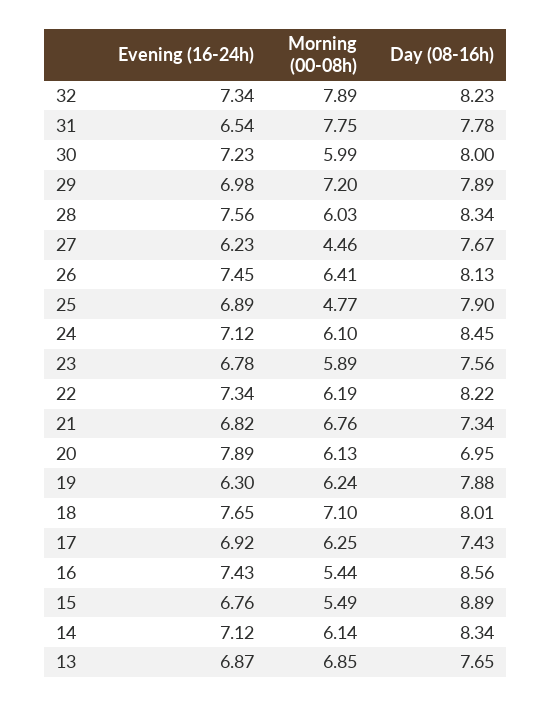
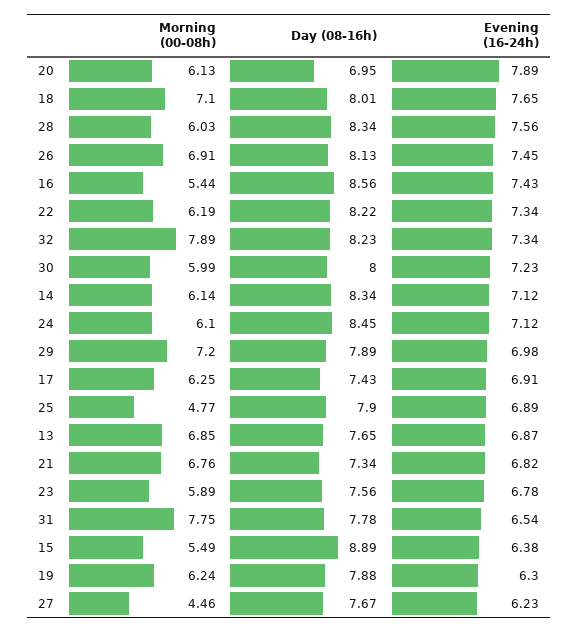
  {
    "Evening (16-24h)": {
      "32": 7.34,
      "31": 6.54,
      "30": 7.23,
      "29": 6.98,
      "28": 7.56,
      "27": 6.23,
      "26": 7.45,
      "25": 6.89,
      "24": 7.12,
      "23": 6.78,
      "22": 7.34,
      "21": 6.82,
      "20": 7.89,
      "19": 6.3,
      "18": 7.65,
-     "17": 6.92,
+     "17": 6.91,
      "16": 7.43,
-     "15": 6.76,
+     "15": 6.38,
      "14": 7.12,
      "13": 6.87
    },
    "Morning (00-08h)": {
      "32": 7.89,
      "31": 7.75,
      "30": 5.99,
      "29": 7.2,
      "28": 6.03,
      "27": 4.46,
-     "26": 6.41,
+     "26": 6.91,
      "25": 4.77,
      "24": 6.1,
      "23": 5.89,
      "22": 6.19,
      "21": 6.76,
      "20": 6.13,
      "19": 6.24,
      "18": 7.1,
      "17": 6.25,
      "16": 5.44,
      "15": 5.49,
      "14": 6.14,
      "13": 6.85
    },
    "Day (08-16h)": {
      "32": 8.23,
      "31": 7.78,
      "30": 8,
      "29": 7.89,
      "28": 8.34,
      "27": 7.67,
      "26": 8.13,
      "25": 7.9,
      "24": 8.45,
      "23": 7.56,
      "22": 8.22,
      "21": 7.34,
      "20": 6.95,
      "19": 7.88,
      "18": 8.01,
      "17": 7.43,
      "16": 8.56,
      "15": 8.89,
      "14": 8.34,
      "13": 7.65
    }
  }

